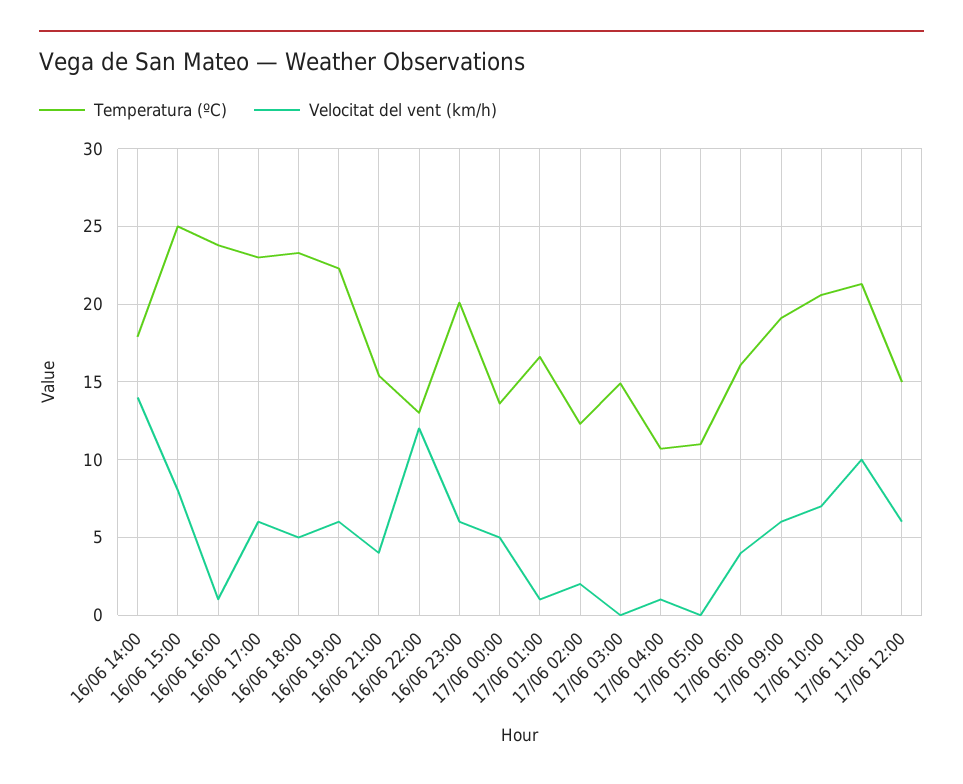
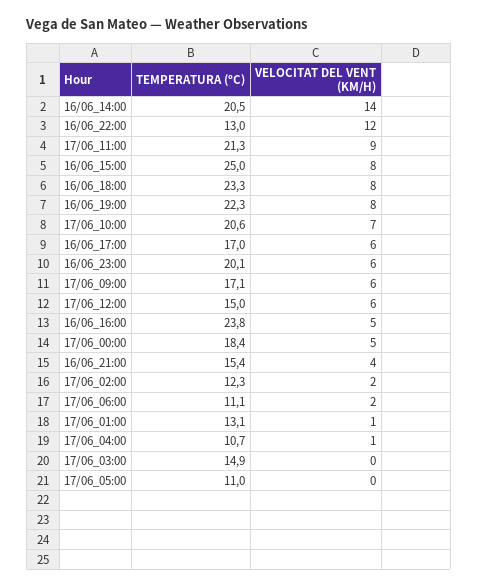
  {
    "Temperatura (ºC)": {
-     "16/06 14:00": 18,
+     "16/06 14:00": 20.5,
      "16/06 15:00": 25,
      "16/06 16:00": 23.8,
-     "16/06 17:00": 23,
+     "16/06 17:00": 17,
      "16/06 18:00": 23.3,
      "16/06 19:00": 22.3,
      "16/06 21:00": 15.4,
      "16/06 22:00": 13,
      "16/06 23:00": 20.1,
-     "17/06 00:00": 13.5,
+     "17/06 00:00": 18.4,
-     "17/06 01:00": 16.5,
+     "17/06 01:00": 13.1,
      "17/06 02:00": 12.3,
      "17/06 03:00": 14.9,
      "17/06 04:00": 10.7,
      "17/06 05:00": 11,
-     "17/06 06:00": 16,
+     "17/06 06:00": 11.1,
-     "17/06 09:00": 19,
+     "17/06 09:00": 17.1,
      "17/06 10:00": 20.6,
      "17/06 11:00": 21.3,
      "17/06 12:00": 15
    },
    "Velocitat del vent (km/h)": {
      "16/06 14:00": 14,
      "16/06 15:00": 8,
-     "16/06 16:00": 1,
+     "16/06 16:00": 5,
      "16/06 17:00": 6,
-     "16/06 18:00": 5,
+     "16/06 18:00": 8,
-     "16/06 19:00": 6,
+     "16/06 19:00": 8,
      "16/06 21:00": 4,
      "16/06 22:00": 12,
      "16/06 23:00": 6,
      "17/06 00:00": 5,
      "17/06 01:00": 1,
      "17/06 02:00": 2,
      "17/06 03:00": 0,
      "17/06 04:00": 1,
      "17/06 05:00": 0,
-     "17/06 06:00": 4,
+     "17/06 06:00": 2,
      "17/06 09:00": 6,
      "17/06 10:00": 7,
-     "17/06 11:00": 10,
+     "17/06 11:00": 9,
      "17/06 12:00": 6
    }
  }

